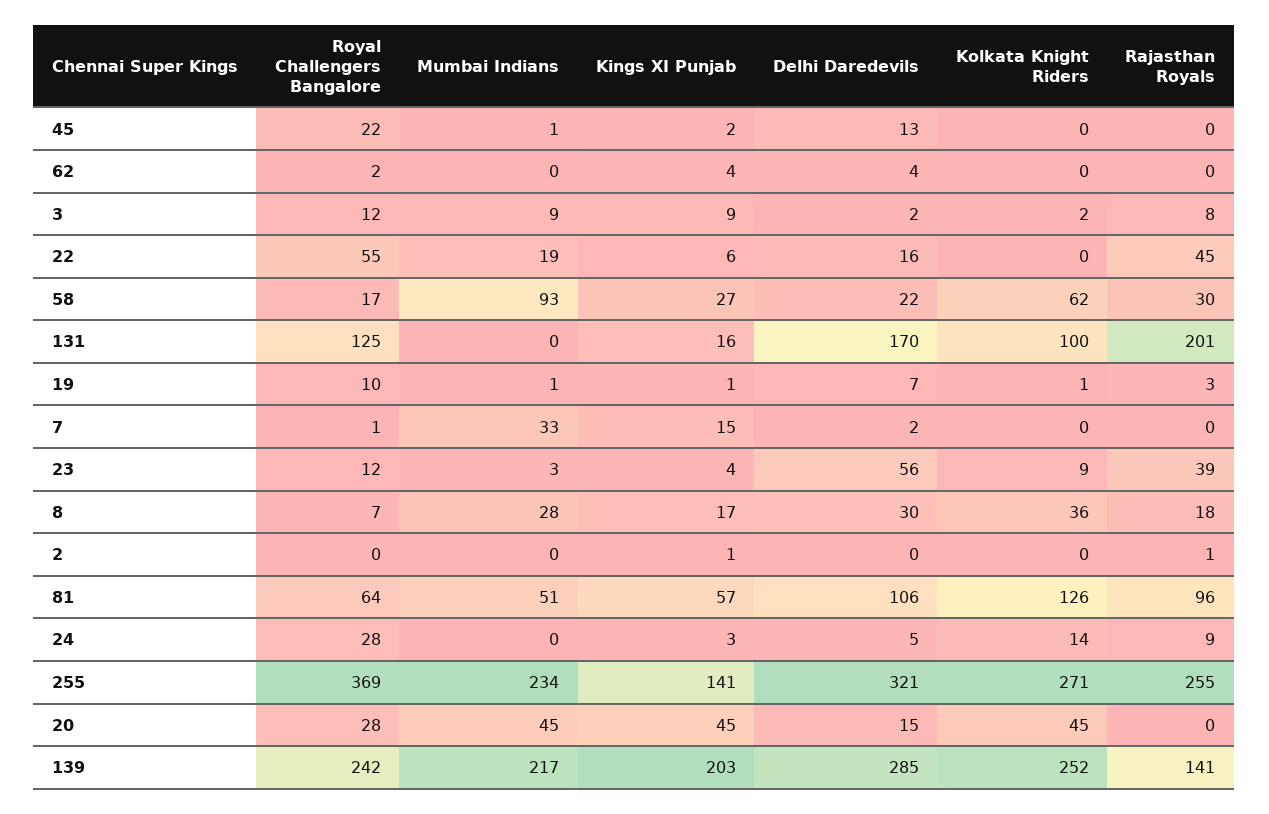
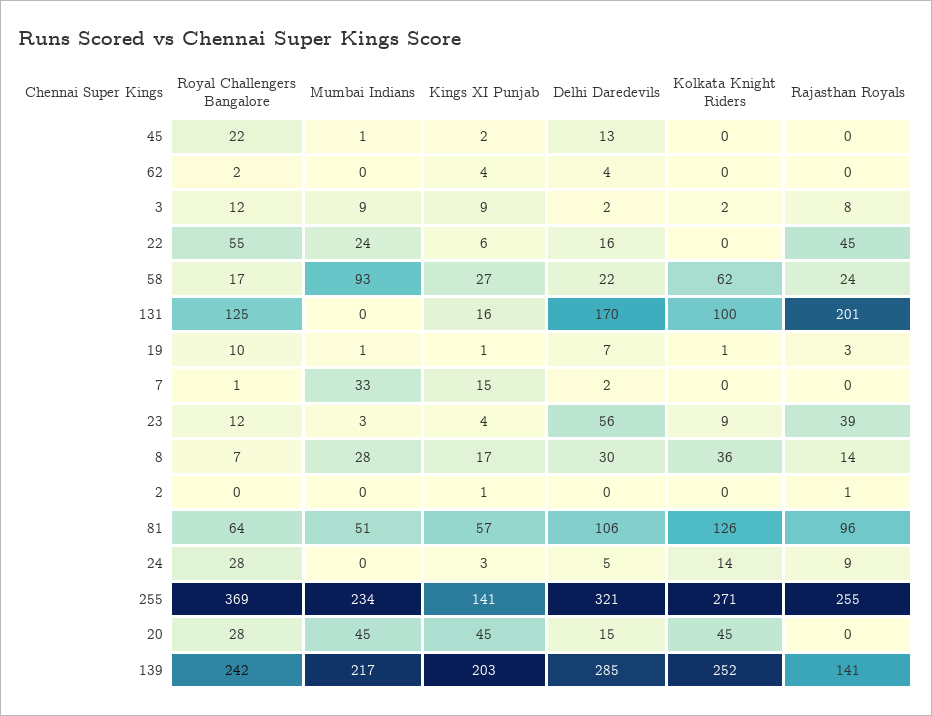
  {
    "Royal Challengers Bangalore": {
      "45": 22,
      "62": 2,
      "3": 12,
      "22": 55,
      "58": 17,
      "131": 125,
      "19": 10,
      "7": 1,
      "23": 12,
      "8": 7,
      "2": 0,
      "81": 64,
      "24": 28,
      "255": 369,
      "20": 28,
      "139": 242
    },
    "Mumbai Indians": {
      "45": 1,
      "62": 0,
      "3": 9,
-     "22": 19,
+     "22": 24,
      "58": 93,
      "131": 0,
      "19": 1,
      "7": 33,
      "23": 3,
      "8": 28,
      "2": 0,
      "81": 51,
      "24": 0,
      "255": 234,
      "20": 45,
      "139": 217
    },
    "Kings XI Punjab": {
      "45": 2,
      "62": 4,
      "3": 9,
      "22": 6,
      "58": 27,
      "131": 16,
      "19": 1,
      "7": 15,
      "23": 4,
      "8": 17,
      "2": 1,
      "81": 57,
      "24": 3,
      "255": 141,
      "20": 45,
      "139": 203
    },
    "Delhi Daredevils": {
      "45": 13,
      "62": 4,
      "3": 2,
      "22": 16,
      "58": 22,
      "131": 170,
      "19": 7,
      "7": 2,
      "23": 56,
      "8": 30,
      "2": 0,
      "81": 106,
      "24": 5,
      "255": 321,
      "20": 15,
      "139": 285
    },
    "Kolkata Knight Riders": {
      "45": 0,
      "62": 0,
      "3": 2,
      "22": 0,
      "58": 62,
      "131": 100,
      "19": 1,
      "7": 0,
      "23": 9,
      "8": 36,
      "2": 0,
      "81": 126,
      "24": 14,
      "255": 271,
      "20": 45,
      "139": 252
    },
    "Rajasthan Royals": {
      "45": 0,
      "62": 0,
      "3": 8,
      "22": 45,
-     "58": 30,
+     "58": 24,
      "131": 201,
      "19": 3,
      "7": 0,
      "23": 39,
-     "8": 18,
+     "8": 14,
      "2": 1,
      "81": 96,
      "24": 9,
      "255": 255,
      "20": 0,
      "139": 141
    }
  }

